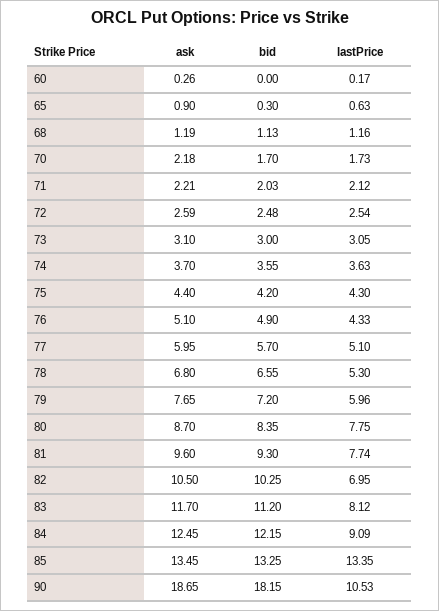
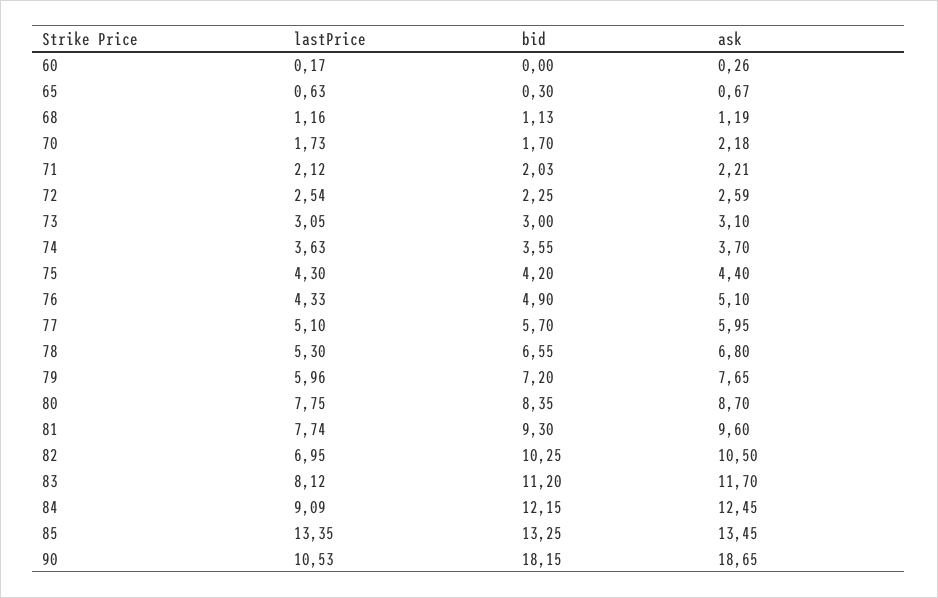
  {
    "ask": {
      "60": 0.26,
-     "65": 0.9,
+     "65": 0.67,
      "68": 1.19,
      "70": 2.18,
      "71": 2.21,
      "72": 2.59,
      "73": 3.1,
      "74": 3.7,
      "75": 4.4,
      "76": 5.1,
      "77": 5.95,
      "78": 6.8,
      "79": 7.65,
      "80": 8.7,
      "81": 9.6,
      "82": 10.5,
      "83": 11.7,
      "84": 12.45,
      "85": 13.45,
      "90": 18.65
    },
    "bid": {
      "60": 0,
      "65": 0.3,
      "68": 1.13,
      "70": 1.7,
      "71": 2.03,
-     "72": 2.48,
+     "72": 2.25,
      "73": 3,
      "74": 3.55,
      "75": 4.2,
      "76": 4.9,
      "77": 5.7,
      "78": 6.55,
      "79": 7.2,
      "80": 8.35,
      "81": 9.3,
      "82": 10.25,
      "83": 11.2,
      "84": 12.15,
      "85": 13.25,
      "90": 18.15
    },
    "lastPrice": {
      "60": 0.17,
      "65": 0.63,
      "68": 1.16,
      "70": 1.73,
      "71": 2.12,
      "72": 2.54,
      "73": 3.05,
      "74": 3.63,
      "75": 4.3,
      "76": 4.33,
      "77": 5.1,
      "78": 5.3,
      "79": 5.96,
      "80": 7.75,
      "81": 7.74,
      "82": 6.95,
      "83": 8.12,
      "84": 9.09,
      "85": 13.35,
      "90": 10.53
    }
  }

